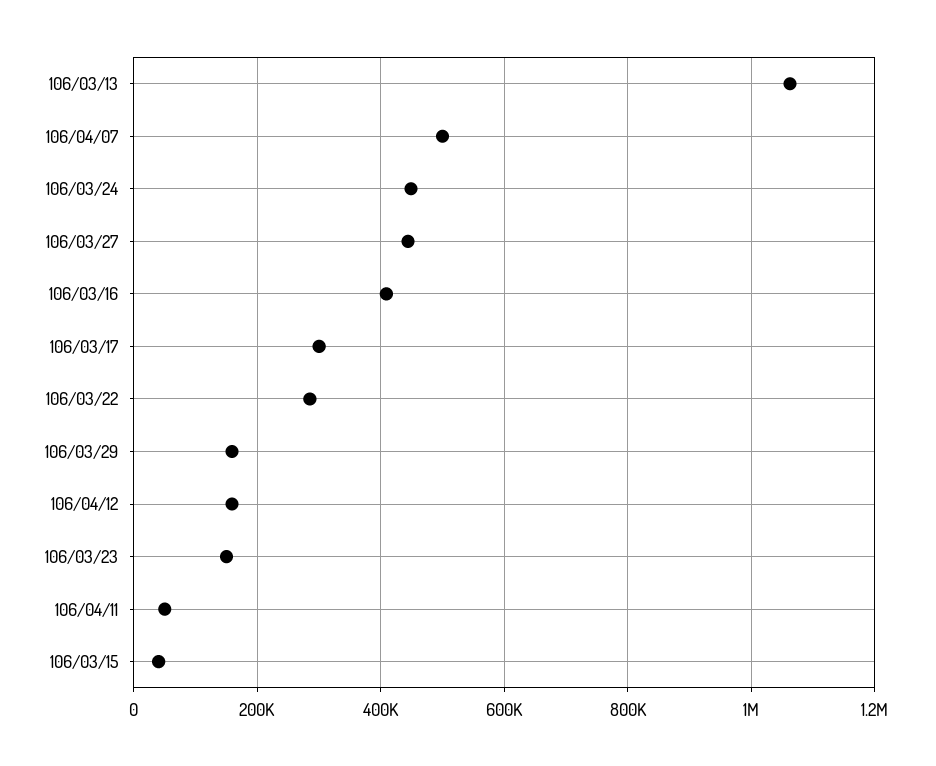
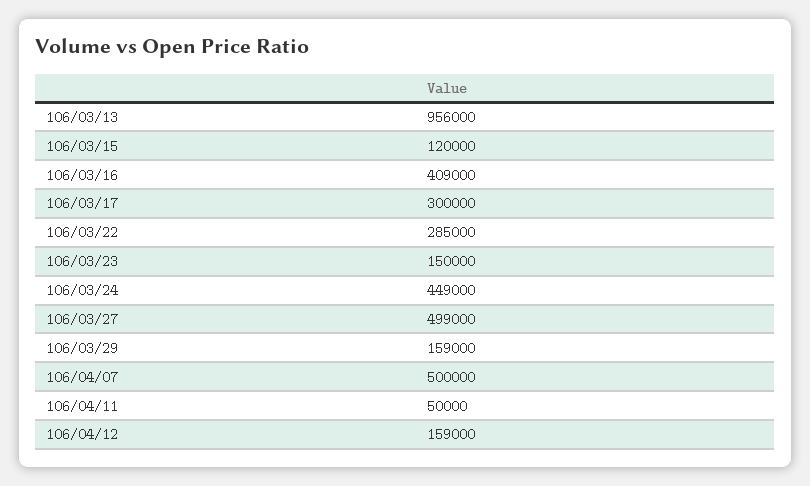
  {
-   "106/03/13": 1060000,
+   "106/03/13": 956000,
    "106/04/07": 500000,
    "106/03/24": 449000,
-   "106/03/27": 440000,
+   "106/03/27": 499000,
    "106/03/16": 409000,
    "106/03/17": 300000,
    "106/03/22": 285000,
    "106/03/29": 159000,
    "106/04/12": 159000,
    "106/03/23": 150000,
    "106/04/11": 50000,
-   "106/03/15": 40000
+   "106/03/15": 120000
  }

